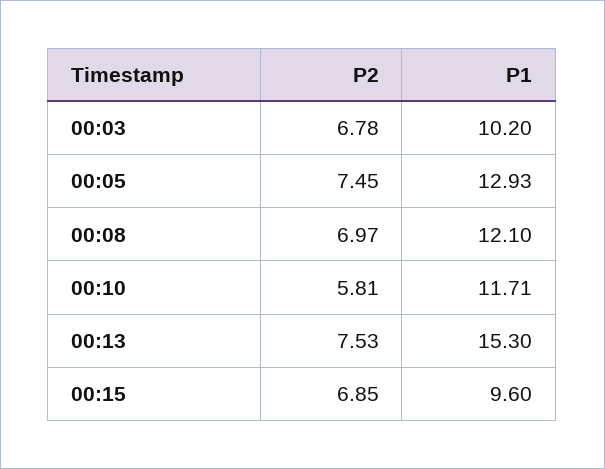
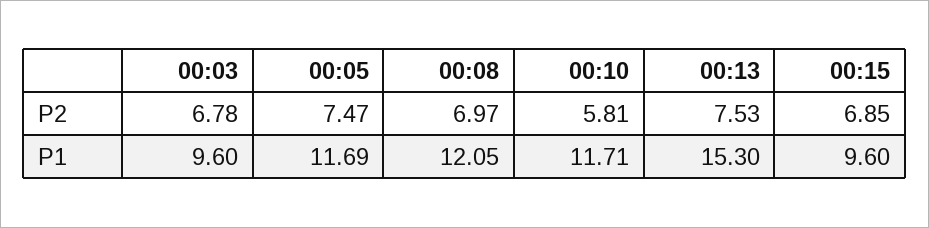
  {
    "P2": {
      "00:03": 6.78,
-     "00:05": 7.45,
+     "00:05": 7.47,
      "00:08": 6.97,
      "00:10": 5.81,
      "00:13": 7.53,
      "00:15": 6.85
    },
    "P1": {
-     "00:03": 10.2,
+     "00:03": 9.6,
-     "00:05": 12.93,
+     "00:05": 11.69,
-     "00:08": 12.1,
+     "00:08": 12.05,
      "00:10": 11.71,
      "00:13": 15.3,
      "00:15": 9.6
    }
  }

